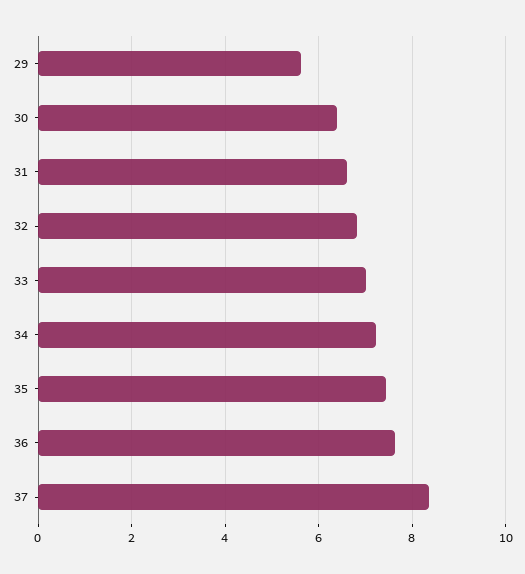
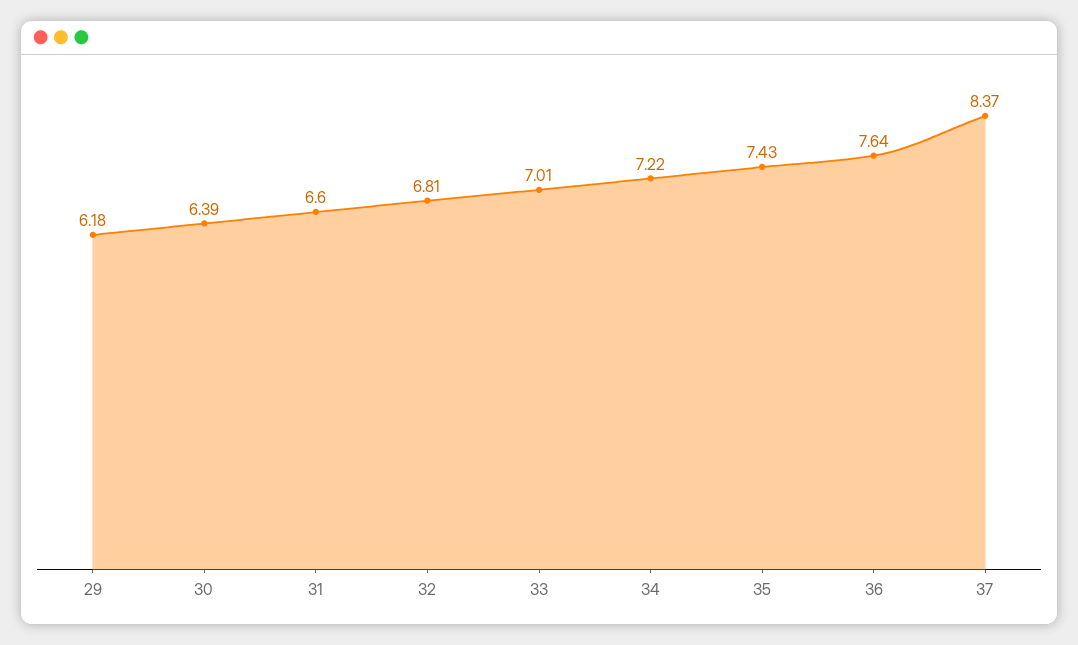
  {
-   "29": 5.6,
+   "29": 6.18,
    "30": 6.39,
    "31": 6.6,
    "32": 6.81,
    "33": 7.01,
    "34": 7.22,
    "35": 7.43,
    "36": 7.64,
    "37": 8.37
  }

